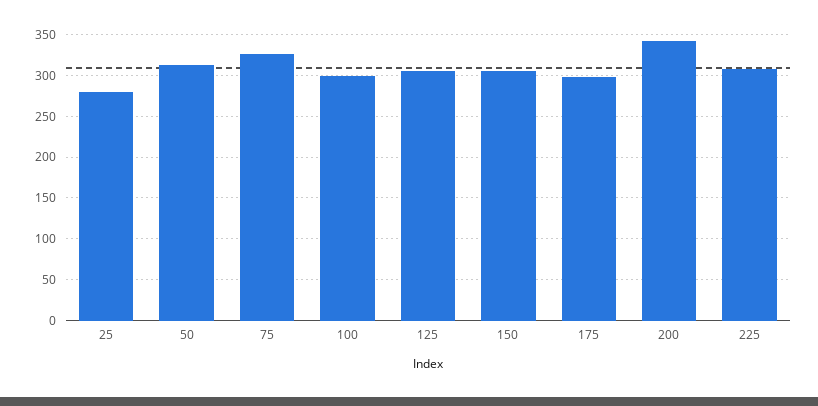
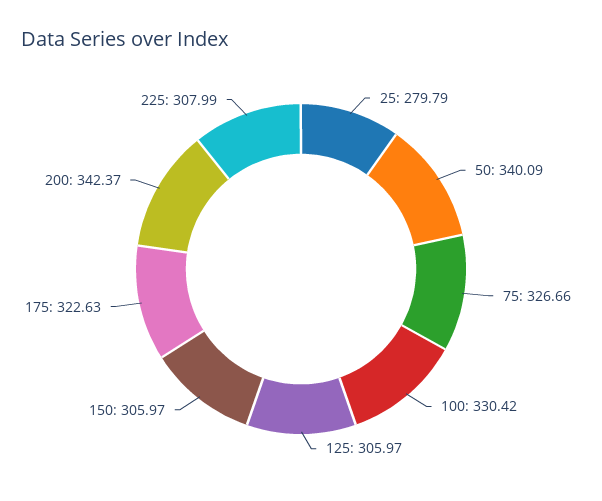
  {
    "25": 279.79,
-   "50": 310,
+   "50": 340.09,
    "75": 326.66,
-   "100": 300,
+   "100": 330.42,
    "125": 305.97,
    "150": 305.97,
-   "175": 300,
+   "175": 322.63,
    "200": 342.37,
    "225": 307.99
  }

